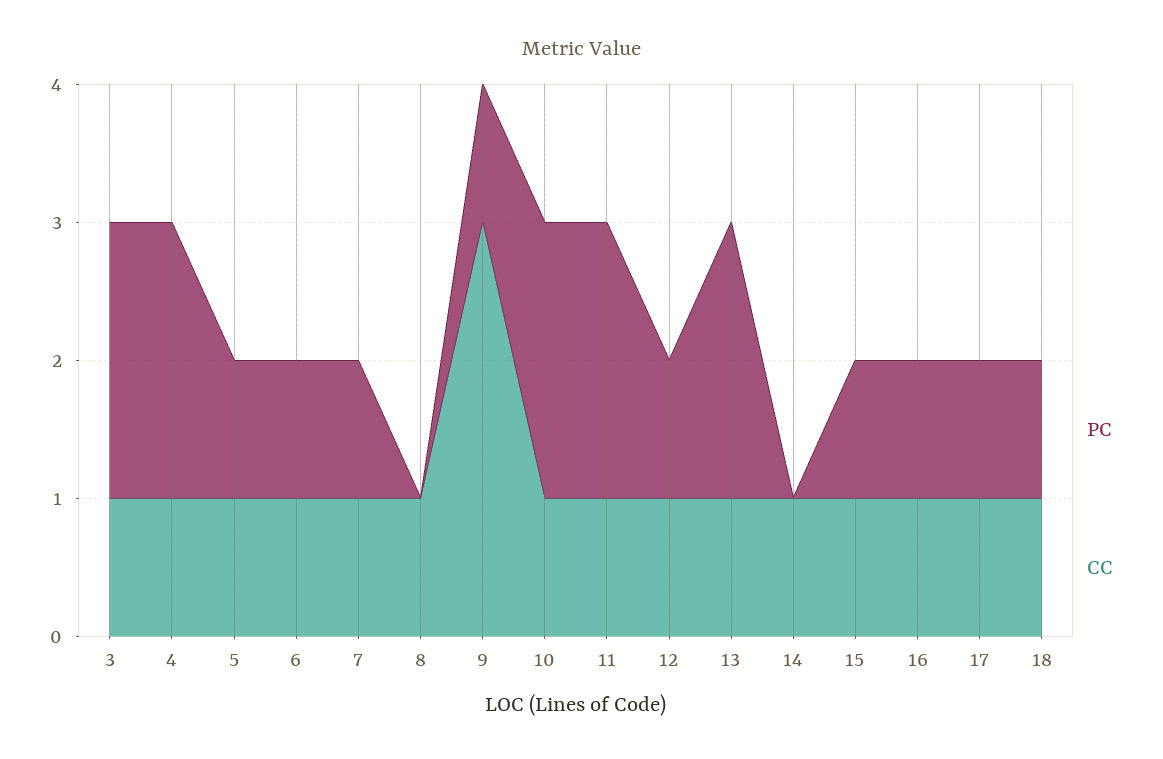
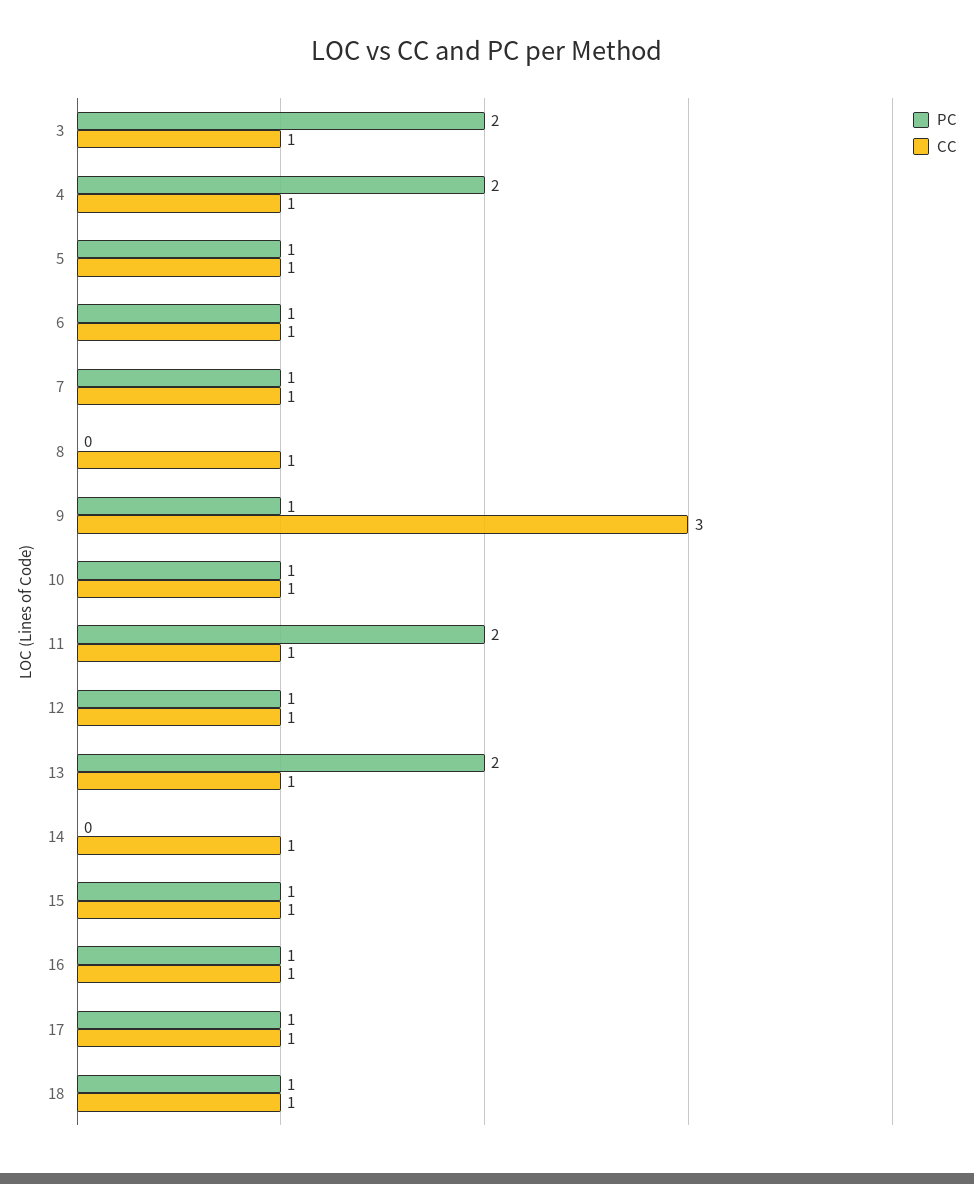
  {
    "PC": {
      "3": 2,
      "4": 2,
      "5": 1,
      "6": 1,
      "7": 1,
      "8": 0,
      "9": 1,
-     "10": 2,
+     "10": 1,
      "11": 2,
      "12": 1,
      "13": 2,
      "14": 0,
      "15": 1,
      "16": 1,
      "17": 1,
      "18": 1
    },
    "CC": {
      "3": 1,
      "4": 1,
      "5": 1,
      "6": 1,
      "7": 1,
      "8": 1,
      "9": 3,
      "10": 1,
      "11": 1,
      "12": 1,
      "13": 1,
      "14": 1,
      "15": 1,
      "16": 1,
      "17": 1,
      "18": 1
    }
  }

